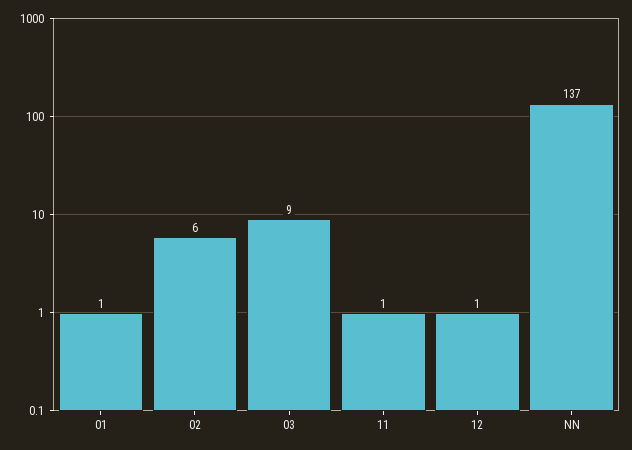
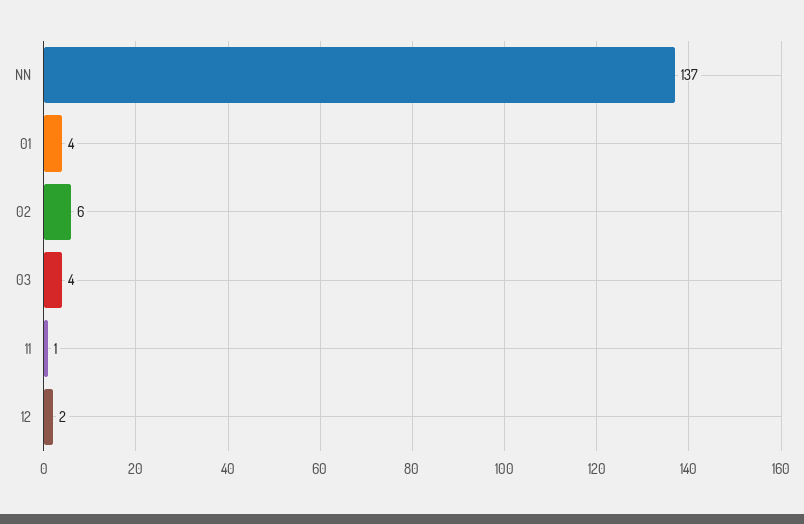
  {
-   "01": 1,
+   "01": 4,
    "02": 6,
-   "03": 9,
+   "03": 4,
    "11": 1,
-   "12": 1,
+   "12": 2,
    "NN": 137
  }

